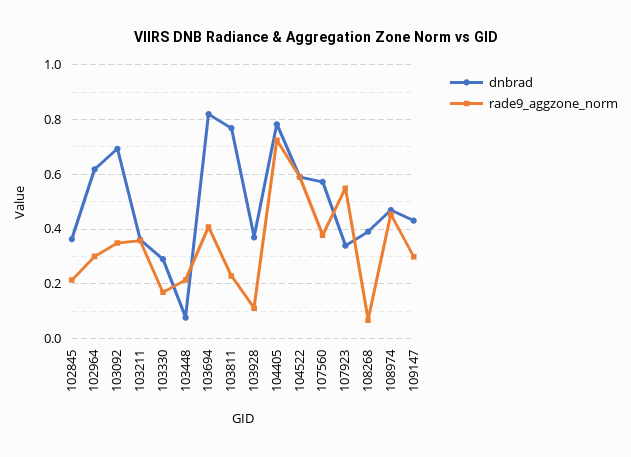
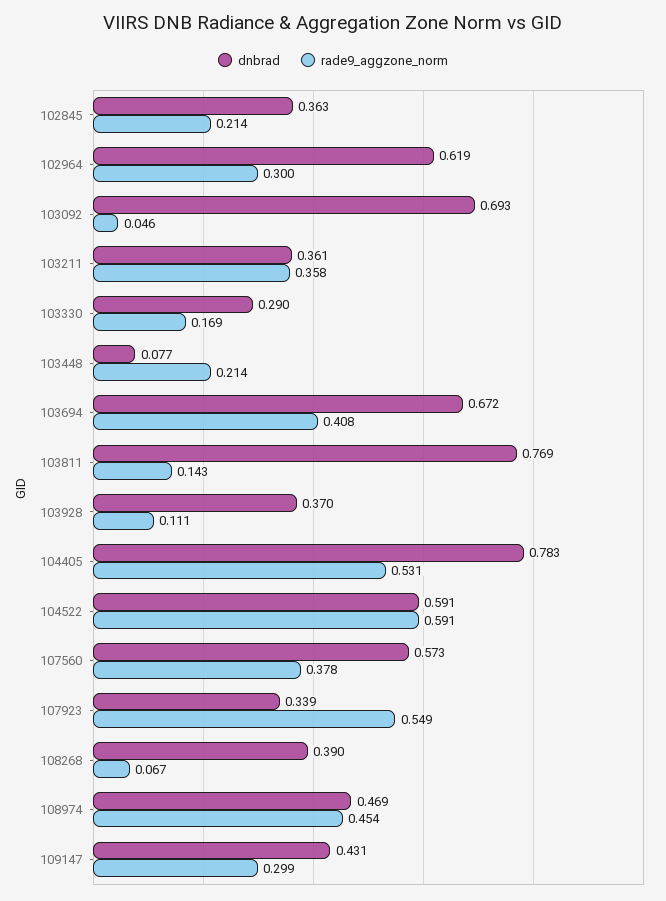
  {
    "dnbrad": {
      "102845": 0.363,
      "102964": 0.619,
      "103092": 0.693,
      "103211": 0.361,
      "103330": 0.29,
      "103448": 0.077,
-     "103694": 0.825,
+     "103694": 0.672,
      "103811": 0.769,
      "103928": 0.37,
      "104405": 0.783,
      "104522": 0.591,
      "107560": 0.573,
      "107923": 0.339,
      "108268": 0.39,
      "108974": 0.469,
      "109147": 0.431
    },
    "rade9_aggzone_norm": {
      "102845": 0.214,
      "102964": 0.3,
-     "103092": 0.35,
+     "103092": 0.046,
      "103211": 0.358,
      "103330": 0.169,
      "103448": 0.214,
      "103694": 0.408,
-     "103811": 0.225,
+     "103811": 0.143,
      "103928": 0.111,
-     "104405": 0.725,
+     "104405": 0.531,
      "104522": 0.591,
      "107560": 0.378,
      "107923": 0.549,
      "108268": 0.067,
      "108974": 0.454,
      "109147": 0.299
    }
  }

